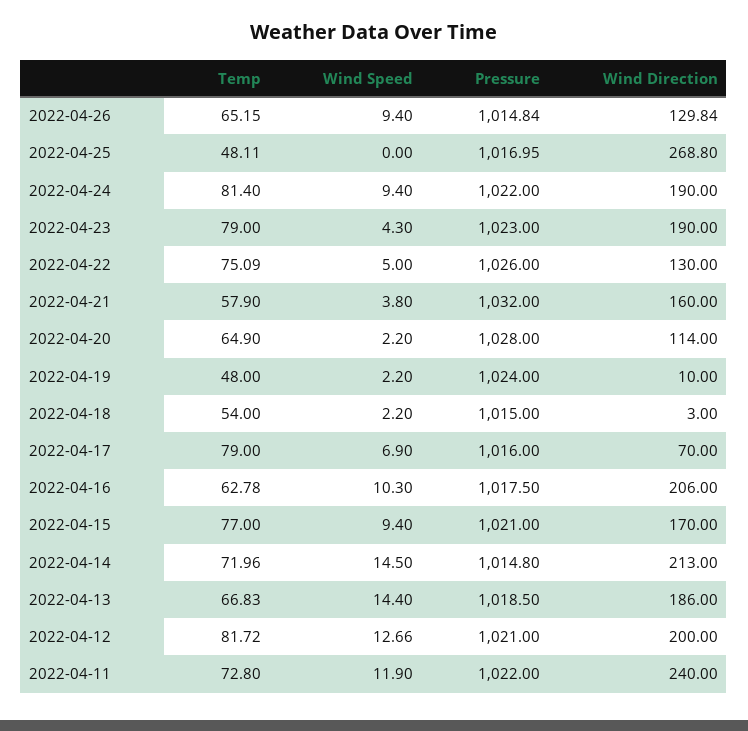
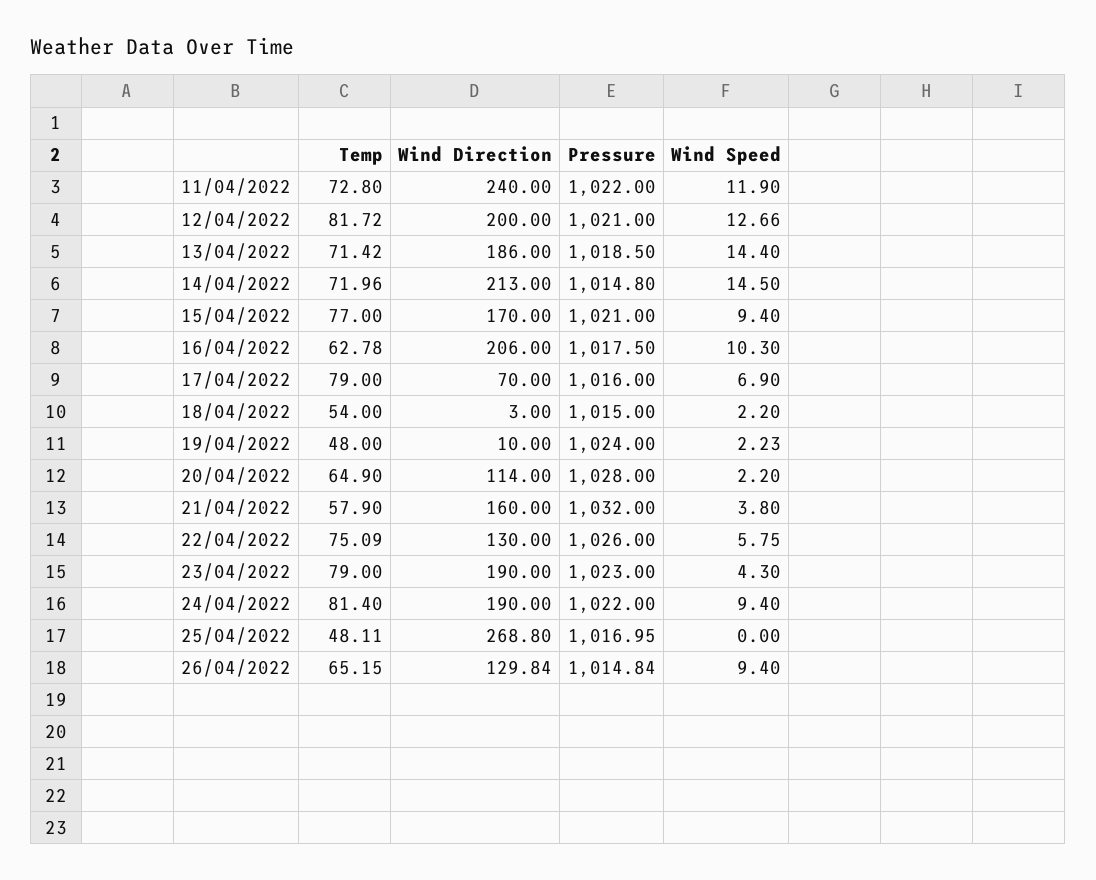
  {
    "Temp": {
      "2022-04-26": 65.15,
      "2022-04-25": 48.11,
      "2022-04-24": 81.4,
      "2022-04-23": 79,
      "2022-04-22": 75.09,
      "2022-04-21": 57.9,
      "2022-04-20": 64.9,
      "2022-04-19": 48,
      "2022-04-18": 54,
      "2022-04-17": 79,
      "2022-04-16": 62.78,
      "2022-04-15": 77,
      "2022-04-14": 71.96,
-     "2022-04-13": 66.83,
+     "2022-04-13": 71.42,
      "2022-04-12": 81.72,
      "2022-04-11": 72.8
    },
    "Wind Speed": {
      "2022-04-26": 9.4,
      "2022-04-25": 0,
      "2022-04-24": 9.4,
      "2022-04-23": 4.3,
-     "2022-04-22": 5,
+     "2022-04-22": 5.75,
      "2022-04-21": 3.8,
      "2022-04-20": 2.2,
-     "2022-04-19": 2.2,
+     "2022-04-19": 2.23,
      "2022-04-18": 2.2,
      "2022-04-17": 6.9,
      "2022-04-16": 10.3,
      "2022-04-15": 9.4,
      "2022-04-14": 14.5,
      "2022-04-13": 14.4,
      "2022-04-12": 12.66,
      "2022-04-11": 11.9
    },
    "Pressure": {
      "2022-04-26": 1014.84,
      "2022-04-25": 1016.95,
      "2022-04-24": 1022,
      "2022-04-23": 1023,
      "2022-04-22": 1026,
      "2022-04-21": 1032,
      "2022-04-20": 1028,
      "2022-04-19": 1024,
      "2022-04-18": 1015,
      "2022-04-17": 1016,
      "2022-04-16": 1017.5,
      "2022-04-15": 1021,
      "2022-04-14": 1014.8,
      "2022-04-13": 1018.5,
      "2022-04-12": 1021,
      "2022-04-11": 1022
    },
    "Wind Direction": {
      "2022-04-26": 129.84,
      "2022-04-25": 268.8,
      "2022-04-24": 190,
      "2022-04-23": 190,
      "2022-04-22": 130,
      "2022-04-21": 160,
      "2022-04-20": 114,
      "2022-04-19": 10,
      "2022-04-18": 3,
      "2022-04-17": 70,
      "2022-04-16": 206,
      "2022-04-15": 170,
      "2022-04-14": 213,
      "2022-04-13": 186,
      "2022-04-12": 200,
      "2022-04-11": 240
    }
  }

